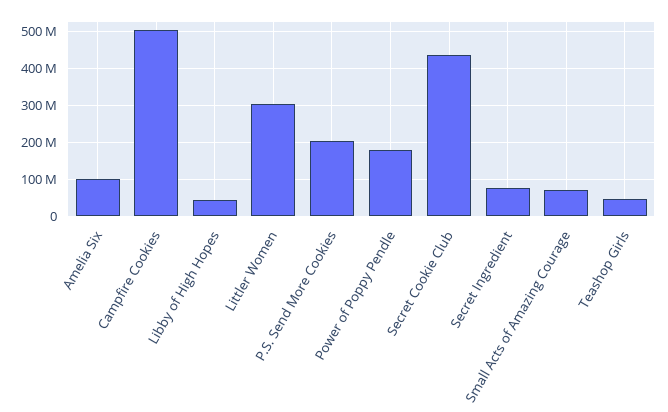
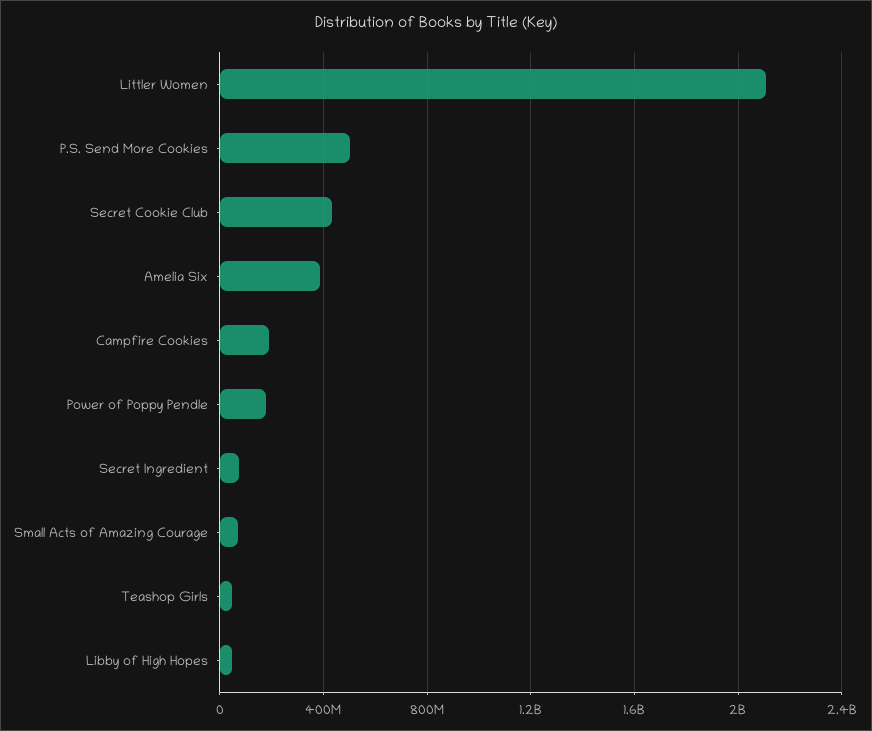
  {
-   "Amelia Six": 100000000,
+   "Amelia Six": 400000000,
-   "Campfire Cookies": 500000000,
+   "Campfire Cookies": 200000000,
    "Libby of High Hopes": 40000000,
-   "Littler Women": 300000000,
+   "Littler Women": 2100000000,
-   "P.S. Send More Cookies": 200000000,
+   "P.S. Send More Cookies": 500000000,
    "Power of Poppy Pendle": 180000000,
    "Secret Cookie Club": 440000000,
    "Secret Ingredient": 80000000,
    "Small Acts of Amazing Courage": 80000000,
    "Teashop Girls": 40000000
  }

